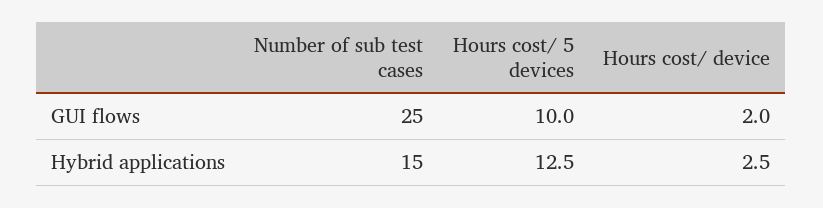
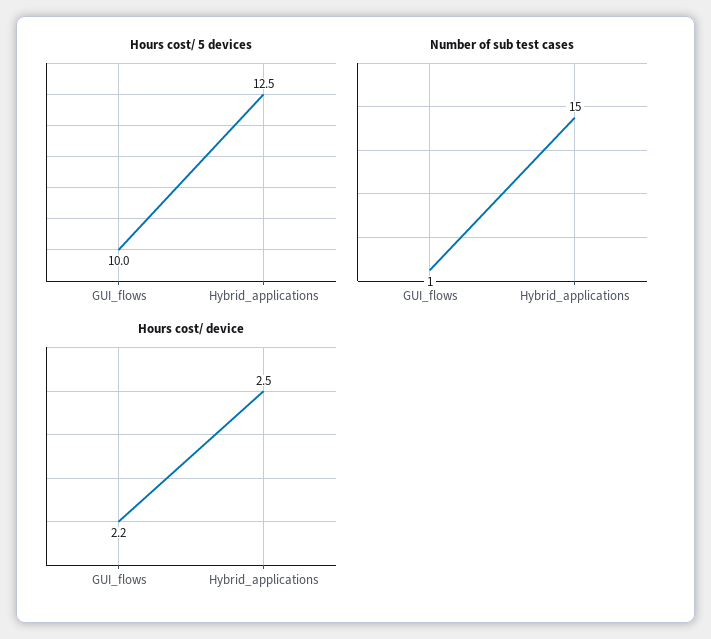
  {
    "Number of sub test cases": {
-     "GUI flows": 25,
+     "GUI flows": 1,
      "Hybrid applications": 15
    },
    "Hours cost/ 5 devices": {
      "GUI flows": 10,
      "Hybrid applications": 12.5
    },
    "Hours cost/ device": {
-     "GUI flows": 2,
+     "GUI flows": 2.2,
      "Hybrid applications": 2.5
    }
  }

